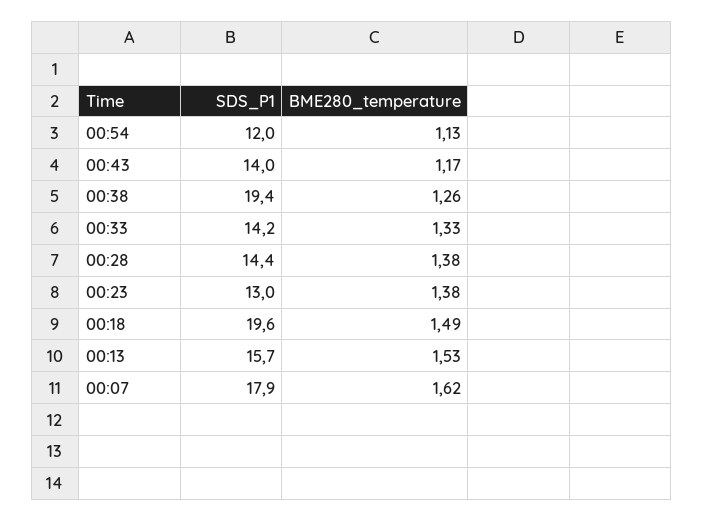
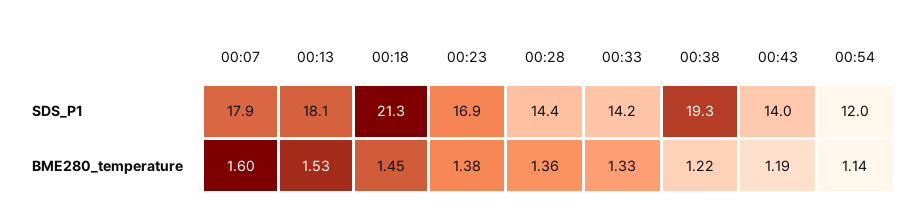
  {
    "SDS_P1": {
      "00:54": 12,
      "00:43": 14,
-     "00:38": 19.4,
+     "00:38": 19.3,
      "00:33": 14.2,
      "00:28": 14.4,
-     "00:23": 13,
+     "00:23": 16.9,
-     "00:18": 19.6,
+     "00:18": 21.3,
-     "00:13": 15.7,
+     "00:13": 18.1,
      "00:07": 17.9
    },
    "BME280_temperature": {
-     "00:54": 1.13,
+     "00:54": 1.14,
-     "00:43": 1.17,
+     "00:43": 1.19,
-     "00:38": 1.26,
+     "00:38": 1.22,
      "00:33": 1.33,
-     "00:28": 1.38,
+     "00:28": 1.36,
      "00:23": 1.38,
-     "00:18": 1.49,
+     "00:18": 1.45,
      "00:13": 1.53,
-     "00:07": 1.62
+     "00:07": 1.6
    }
  }

